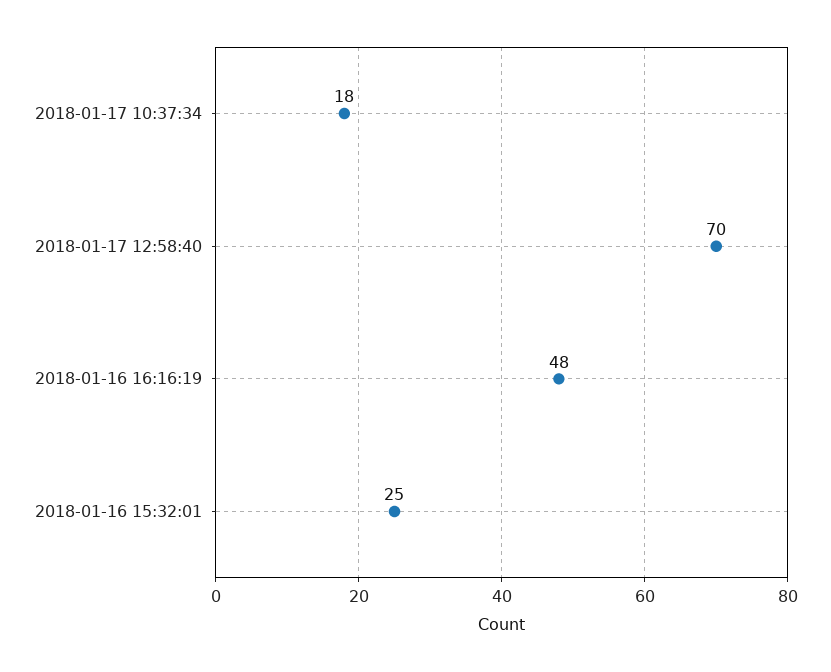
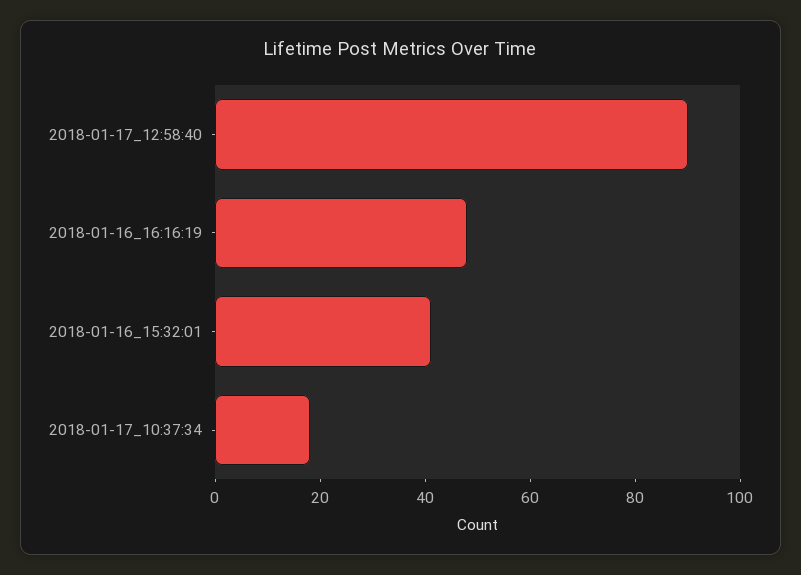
  {
    "2018-01-17 10:37:34": 18,
-   "2018-01-17 12:58:40": 70,
+   "2018-01-17 12:58:40": 90,
    "2018-01-16 16:16:19": 48,
-   "2018-01-16 15:32:01": 25
+   "2018-01-16 15:32:01": 40
  }

